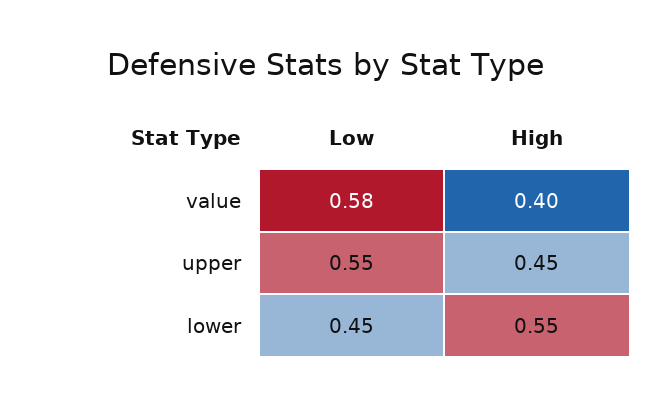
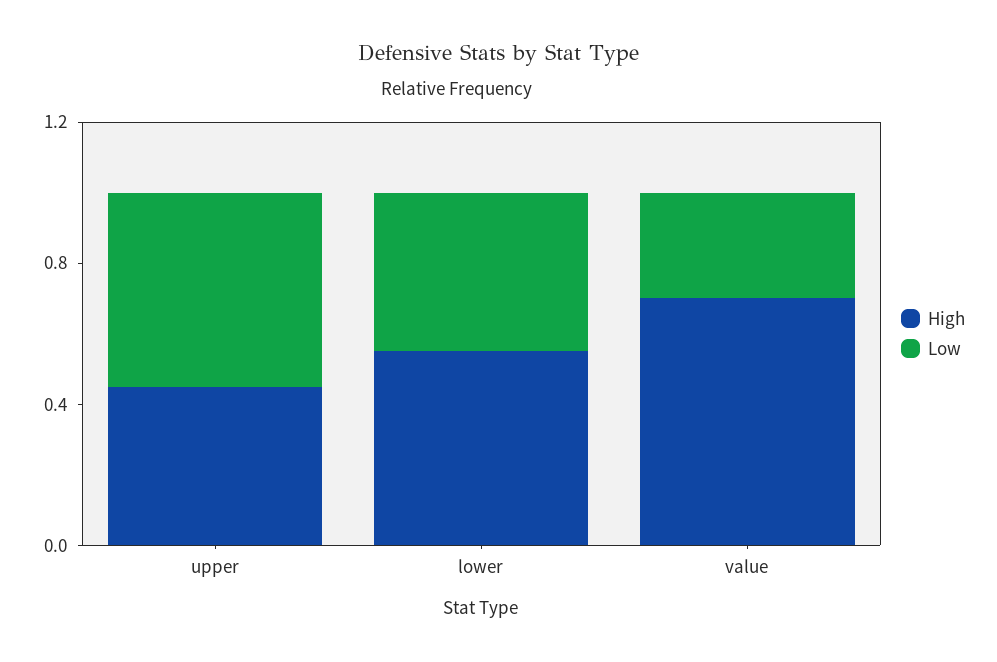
  {
    "Low": {
-     "value": 0.58,
+     "value": 0.3,
      "upper": 0.55,
      "lower": 0.45
    },
    "High": {
-     "value": 0.4,
+     "value": 0.7,
      "upper": 0.45,
      "lower": 0.55
    }
  }

